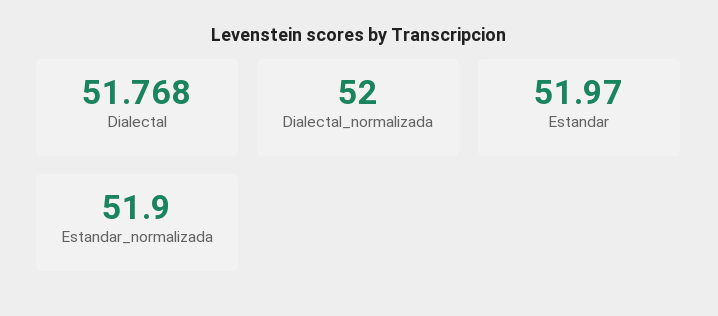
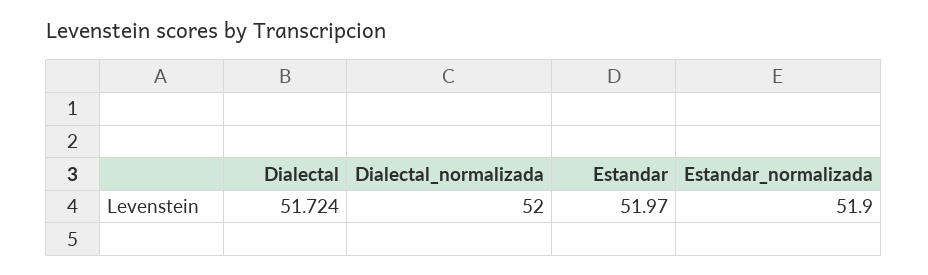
  {
-   "Dialectal": 51.768,
+   "Dialectal": 51.724,
    "Dialectal_normalizada": 52,
    "Estandar": 51.97,
    "Estandar_normalizada": 51.9
  }

